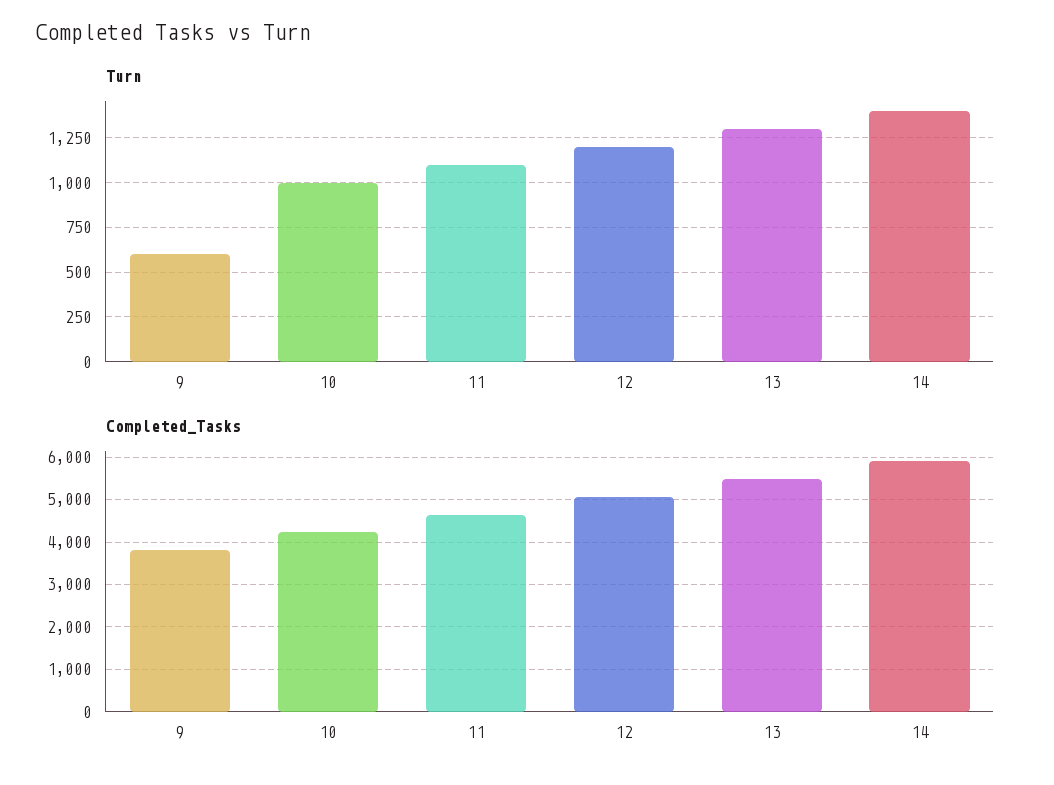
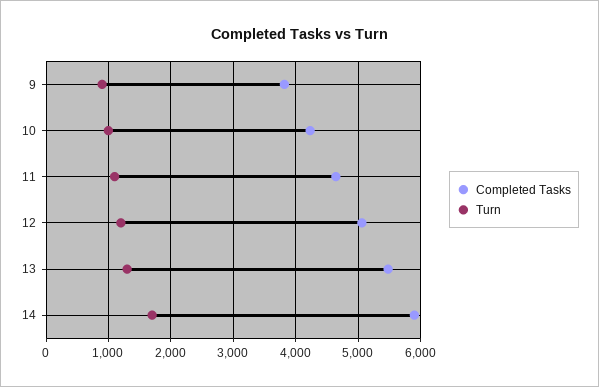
  {
    "Turn": {
-     "9": 600,
+     "9": 900,
      "10": 1000,
      "11": 1100,
      "12": 1200,
      "13": 1300,
-     "14": 1400
+     "14": 1700
    },
    "Completed_Tasks": {
      "9": 3800,
      "10": 4200,
      "11": 4600,
      "12": 5100,
      "13": 5500,
      "14": 5900
    }
  }

